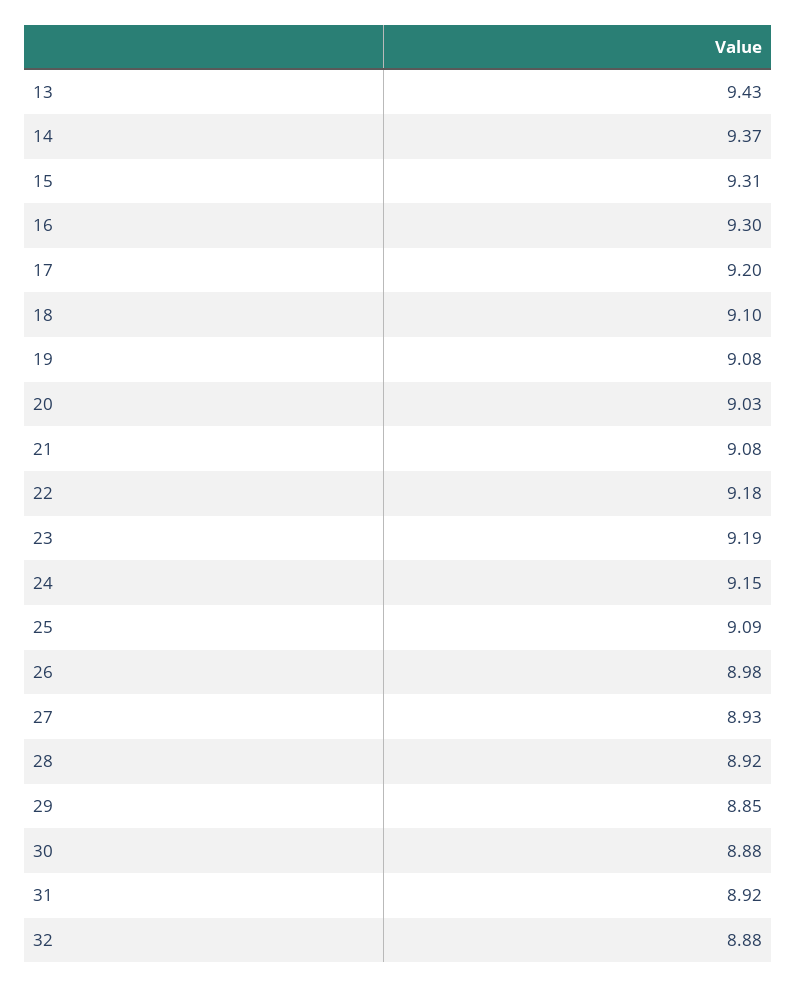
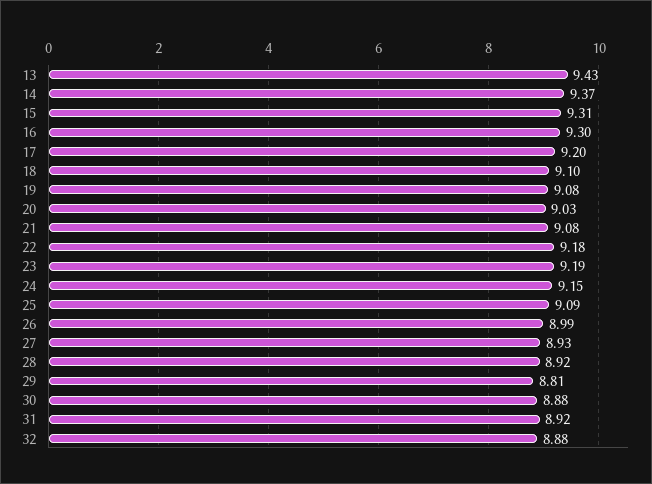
  {
    "13": 9.43,
    "14": 9.37,
    "15": 9.31,
    "16": 9.3,
    "17": 9.2,
    "18": 9.1,
    "19": 9.08,
    "20": 9.03,
    "21": 9.08,
    "22": 9.18,
    "23": 9.19,
    "24": 9.15,
    "25": 9.09,
-   "26": 8.98,
+   "26": 8.99,
    "27": 8.93,
    "28": 8.92,
-   "29": 8.85,
+   "29": 8.81,
    "30": 8.88,
    "31": 8.92,
    "32": 8.88
  }

